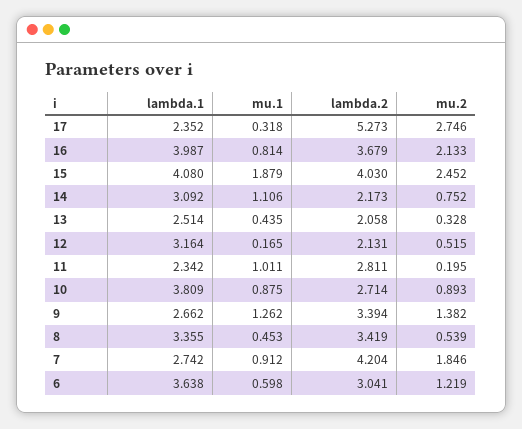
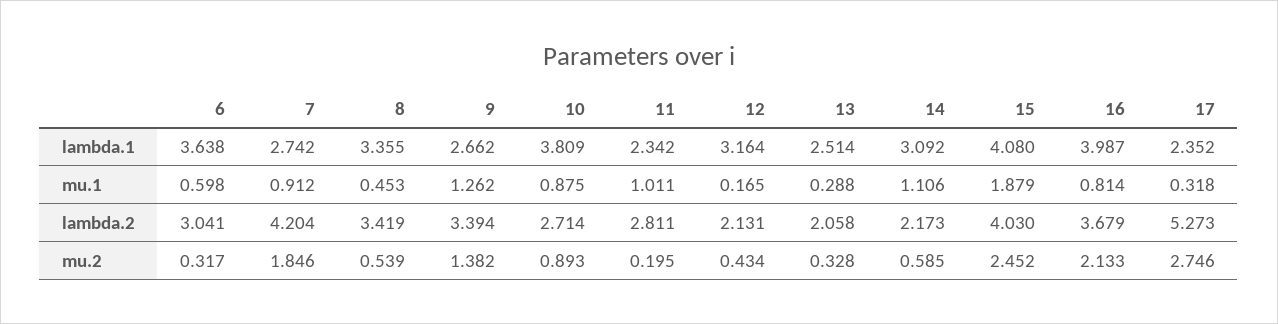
  {
    "lambda.1": {
      "17": 2.352,
      "16": 3.987,
      "15": 4.08,
      "14": 3.092,
      "13": 2.514,
      "12": 3.164,
      "11": 2.342,
      "10": 3.809,
      "9": 2.662,
      "8": 3.355,
      "7": 2.742,
      "6": 3.638
    },
    "mu.1": {
      "17": 0.318,
      "16": 0.814,
      "15": 1.879,
      "14": 1.106,
-     "13": 0.435,
+     "13": 0.288,
      "12": 0.165,
      "11": 1.011,
      "10": 0.875,
      "9": 1.262,
      "8": 0.453,
      "7": 0.912,
      "6": 0.598
    },
    "lambda.2": {
      "17": 5.273,
      "16": 3.679,
      "15": 4.03,
      "14": 2.173,
      "13": 2.058,
      "12": 2.131,
      "11": 2.811,
      "10": 2.714,
      "9": 3.394,
      "8": 3.419,
      "7": 4.204,
      "6": 3.041
    },
    "mu.2": {
      "17": 2.746,
      "16": 2.133,
      "15": 2.452,
-     "14": 0.752,
+     "14": 0.585,
      "13": 0.328,
-     "12": 0.515,
+     "12": 0.434,
      "11": 0.195,
      "10": 0.893,
      "9": 1.382,
      "8": 0.539,
      "7": 1.846,
-     "6": 1.219
+     "6": 0.317
    }
  }

